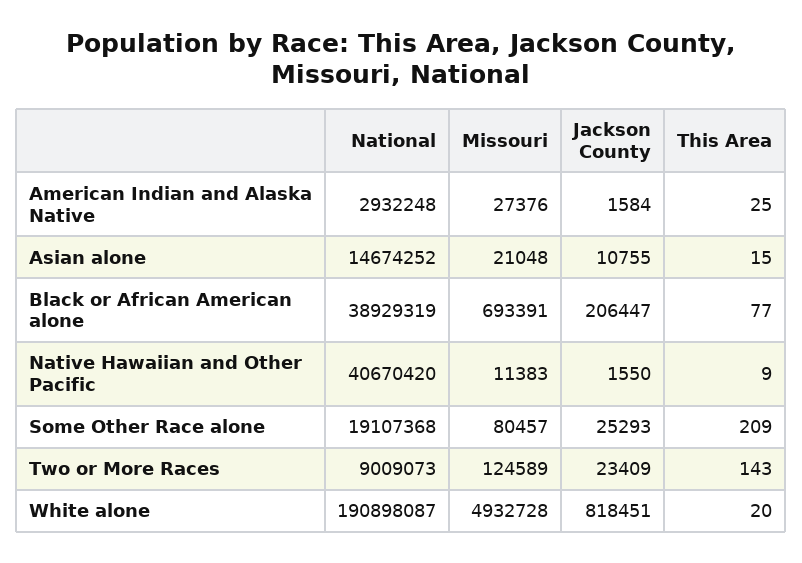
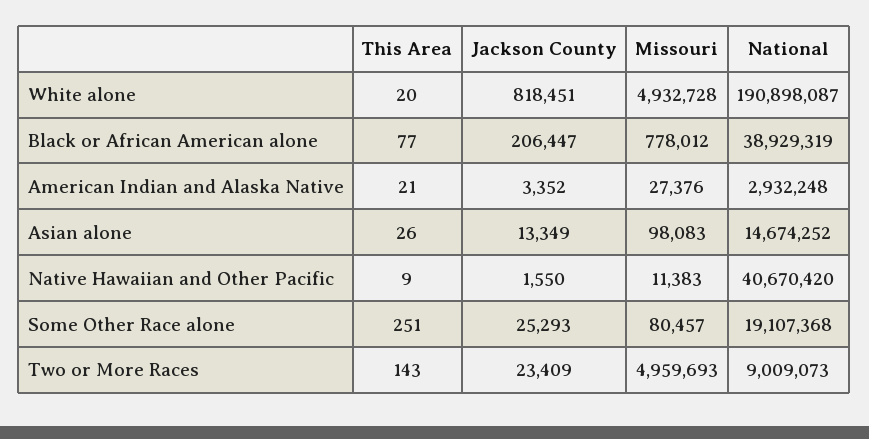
  {
    "National": {
      "American Indian and Alaska Native": 2932248,
      "Asian alone": 14674252,
      "Black or African American alone": 38929319,
      "Native Hawaiian and Other Pacific": 40670420,
      "Some Other Race alone": 19107368,
      "Two or More Races": 9009073,
      "White alone": 190898087
    },
    "Missouri": {
      "American Indian and Alaska Native": 27376,
-     "Asian alone": 21048,
+     "Asian alone": 98083,
-     "Black or African American alone": 693391,
+     "Black or African American alone": 778012,
      "Native Hawaiian and Other Pacific": 11383,
      "Some Other Race alone": 80457,
-     "Two or More Races": 124589,
+     "Two or More Races": 4959693,
      "White alone": 4932728
    },
    "Jackson County": {
-     "American Indian and Alaska Native": 1584,
+     "American Indian and Alaska Native": 3352,
-     "Asian alone": 10755,
+     "Asian alone": 13349,
      "Black or African American alone": 206447,
      "Native Hawaiian and Other Pacific": 1550,
      "Some Other Race alone": 25293,
      "Two or More Races": 23409,
      "White alone": 818451
    },
    "This Area": {
-     "American Indian and Alaska Native": 25,
+     "American Indian and Alaska Native": 21,
-     "Asian alone": 15,
+     "Asian alone": 26,
      "Black or African American alone": 77,
      "Native Hawaiian and Other Pacific": 9,
-     "Some Other Race alone": 209,
+     "Some Other Race alone": 251,
      "Two or More Races": 143,
      "White alone": 20
    }
  }

